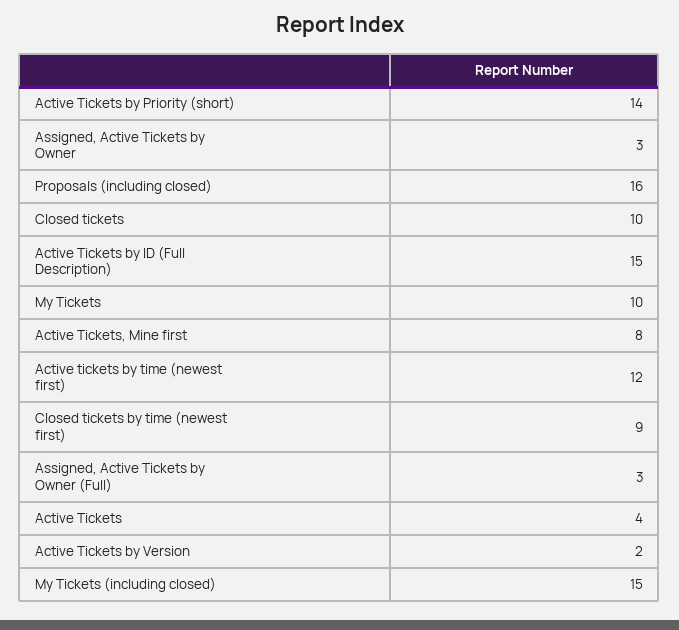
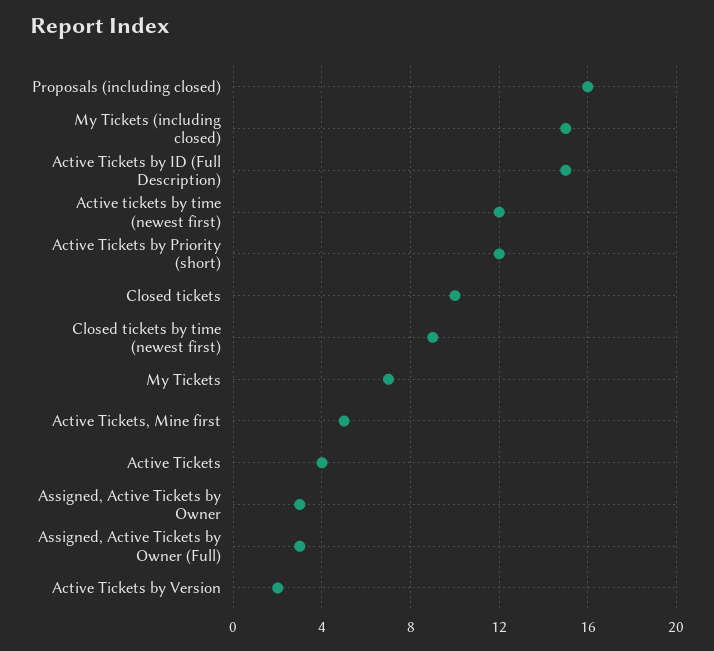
  {
-   "Active Tickets by Priority (short)": 14,
+   "Active Tickets by Priority (short)": 12,
    "Assigned, Active Tickets by Owner": 3,
    "Proposals (including closed)": 16,
    "Closed tickets": 10,
    "Active Tickets by ID (Full Description)": 15,
-   "My Tickets": 10,
+   "My Tickets": 7,
-   "Active Tickets, Mine first": 8,
+   "Active Tickets, Mine first": 5,
    "Active tickets by time (newest first)": 12,
    "Closed tickets by time (newest first)": 9,
    "Assigned, Active Tickets by Owner (Full)": 3,
    "Active Tickets": 4,
    "Active Tickets by Version": 2,
    "My Tickets (including closed)": 15
  }

